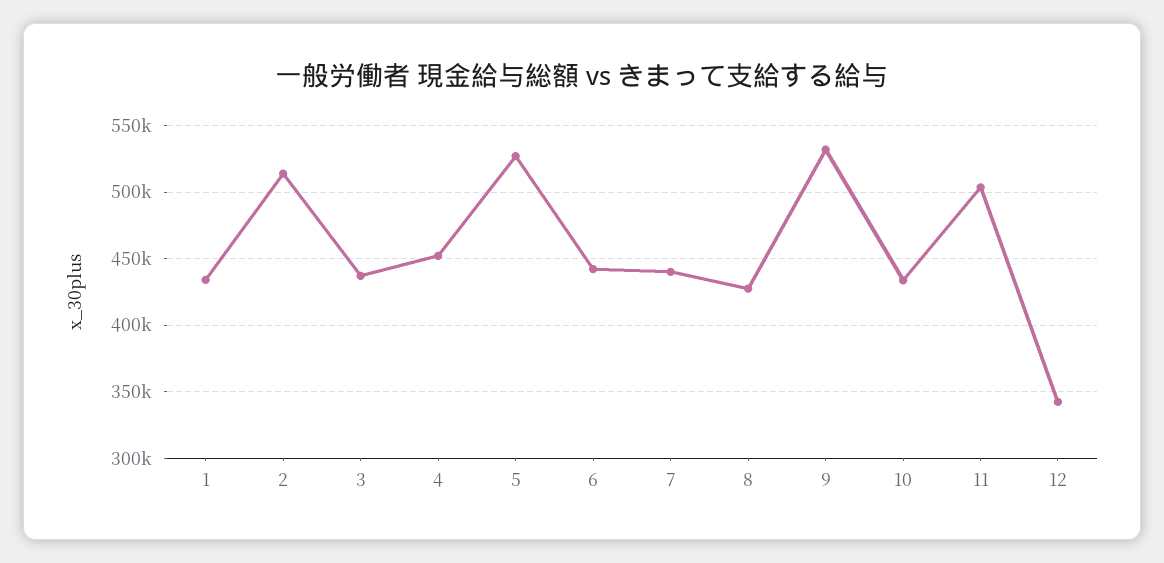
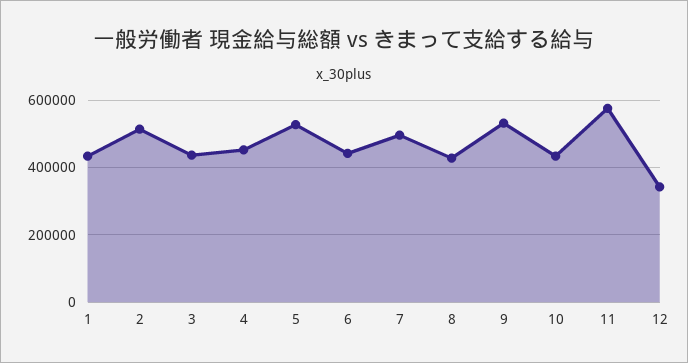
  {
    "1": 435000,
    "2": 515000,
    "3": 435000,
    "4": 450000,
    "5": 525000,
    "6": 440000,
-   "7": 440000,
+   "7": 500000,
    "8": 430000,
    "9": 530000,
    "10": 435000,
-   "11": 505000,
+   "11": 580000,
    "12": 340000
  }

